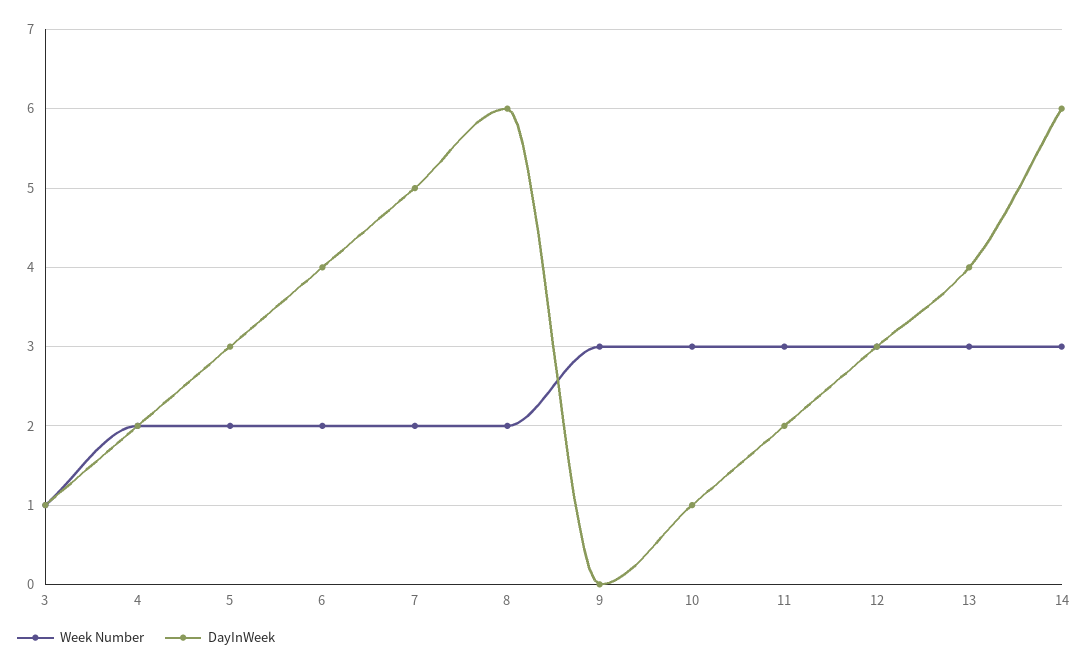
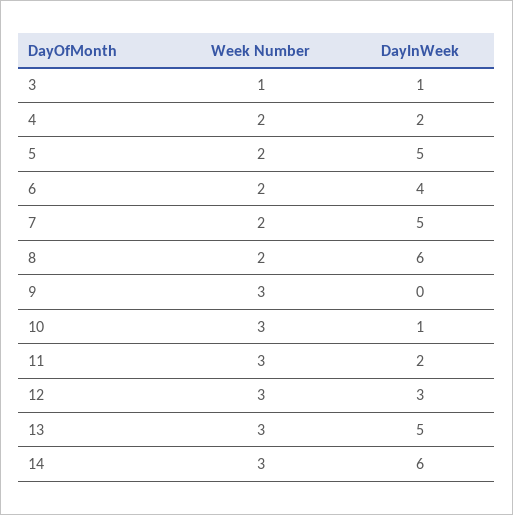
  {
    "Week Number": {
      "3": 1,
      "4": 2,
      "5": 2,
      "6": 2,
      "7": 2,
      "8": 2,
      "9": 3,
      "10": 3,
      "11": 3,
      "12": 3,
      "13": 3,
      "14": 3
    },
    "DayInWeek": {
      "3": 1,
      "4": 2,
-     "5": 3,
+     "5": 5,
      "6": 4,
      "7": 5,
      "8": 6,
      "9": 0,
      "10": 1,
      "11": 2,
      "12": 3,
-     "13": 4,
+     "13": 5,
      "14": 6
    }
  }

